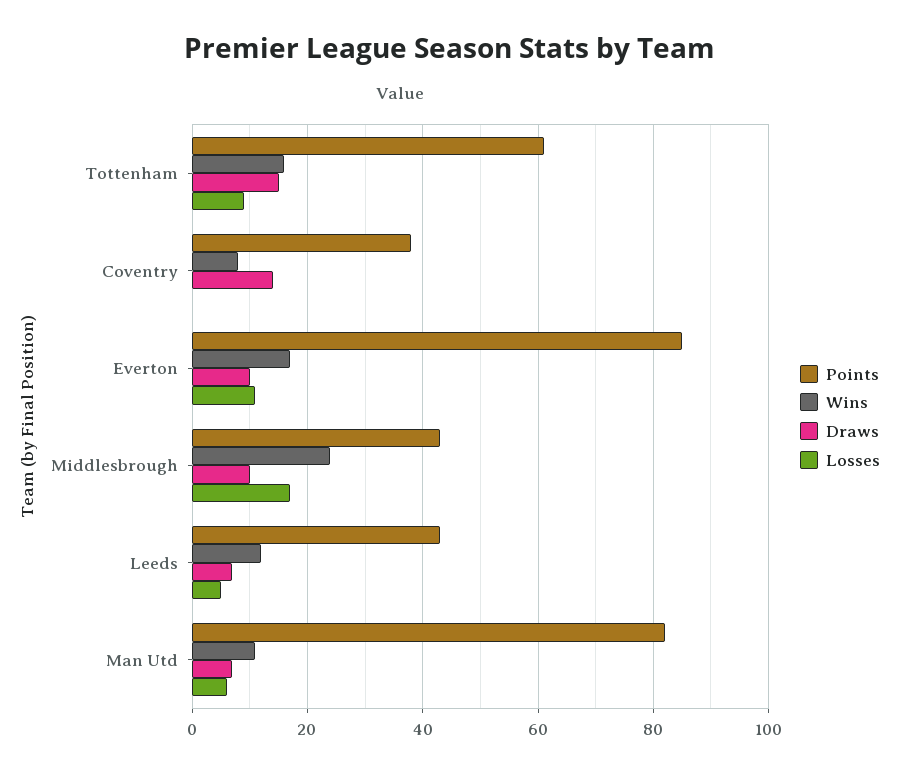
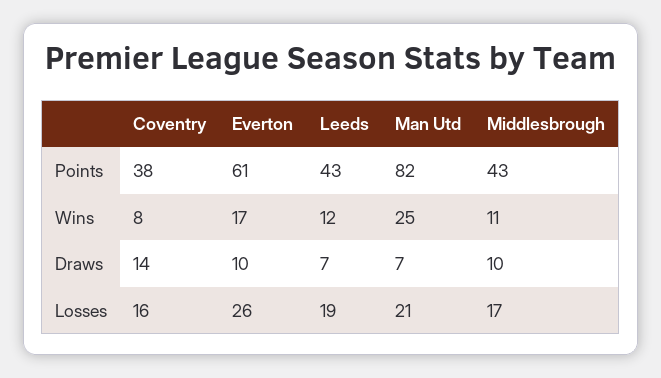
  {
    "Points": {
-     "Tottenham": 60,
      "Coventry": 38,
-     "Everton": 85,
+     "Everton": 61,
      "Middlesbrough": 43,
      "Leeds": 43,
      "Man Utd": 82
    },
    "Wins": {
-     "Tottenham": 15,
      "Coventry": 8,
      "Everton": 17,
-     "Middlesbrough": 25,
+     "Middlesbrough": 11,
      "Leeds": 12,
-     "Man Utd": 10
+     "Man Utd": 25
    },
    "Draws": {
-     "Tottenham": 15,
      "Coventry": 14,
      "Everton": 10,
      "Middlesbrough": 10,
      "Leeds": 7,
      "Man Utd": 7
    },
    "Losses": {
-     "Tottenham": 10,
-     "Coventry": 0,
+     "Coventry": 16,
-     "Everton": 10,
+     "Everton": 26,
      "Middlesbrough": 17,
-     "Leeds": 5,
+     "Leeds": 19,
-     "Man Utd": 5
+     "Man Utd": 21
    }
  }

